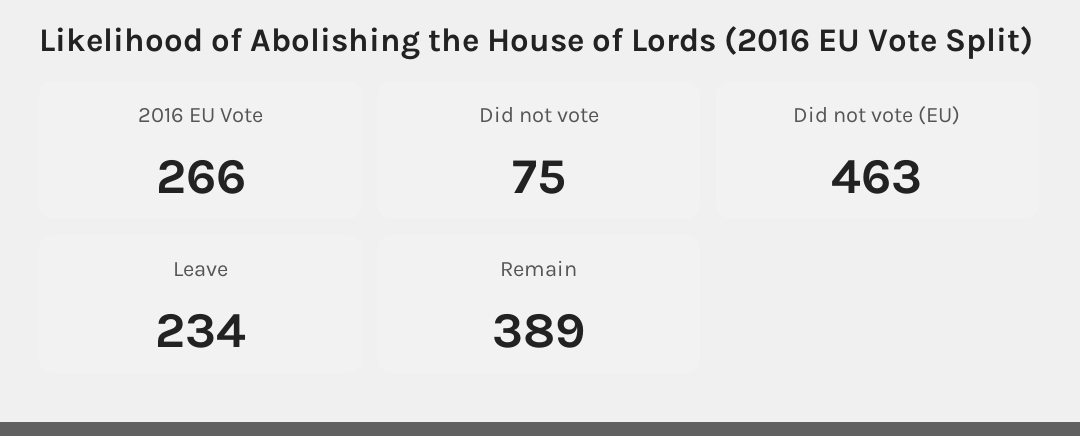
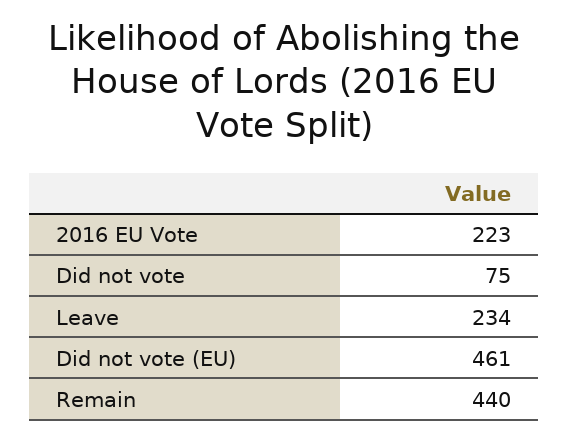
  {
-   "2016 EU Vote": 266,
+   "2016 EU Vote": 223,
    "Did not vote": 75,
-   "Did not vote (EU)": 463,
+   "Did not vote (EU)": 461,
    "Leave": 234,
-   "Remain": 389
+   "Remain": 440
  }

